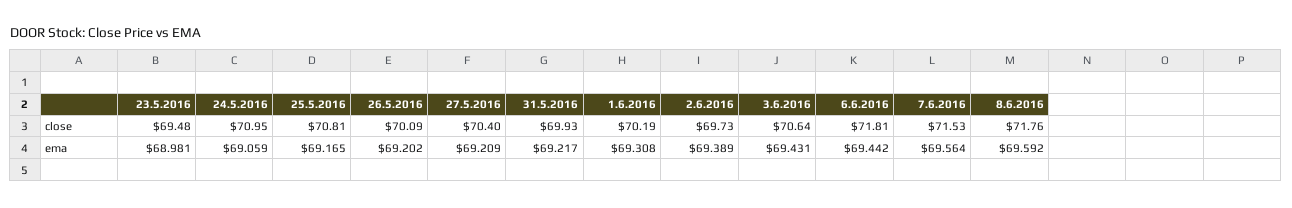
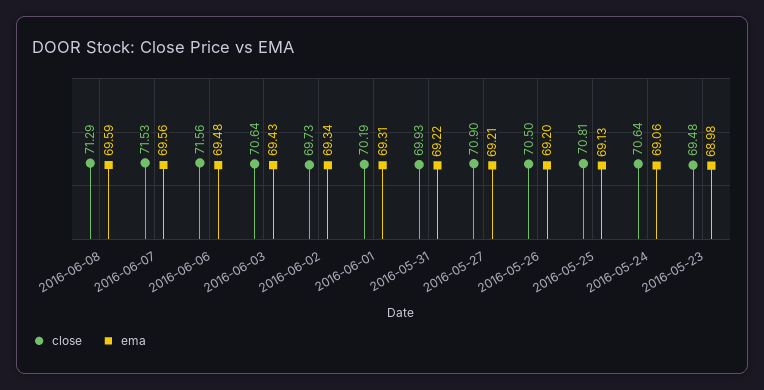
  {
    "close": {
      "23.5.2016": 69.48,
-     "24.5.2016": 70.95,
+     "24.5.2016": 70.64,
      "25.5.2016": 70.81,
-     "26.5.2016": 70.09,
+     "26.5.2016": 70.5,
-     "27.5.2016": 70.4,
+     "27.5.2016": 70.9,
      "31.5.2016": 69.93,
      "1.6.2016": 70.19,
      "2.6.2016": 69.73,
      "3.6.2016": 70.64,
-     "6.6.2016": 71.81,
+     "6.6.2016": 71.56,
      "7.6.2016": 71.53,
-     "8.6.2016": 71.76
+     "8.6.2016": 71.29
    },
    "ema": {
      "23.5.2016": 68.981,
      "24.5.2016": 69.059,
-     "25.5.2016": 69.165,
+     "25.5.2016": 69.13,
      "26.5.2016": 69.202,
      "27.5.2016": 69.209,
      "31.5.2016": 69.217,
      "1.6.2016": 69.308,
-     "2.6.2016": 69.389,
+     "2.6.2016": 69.34,
      "3.6.2016": 69.431,
-     "6.6.2016": 69.442,
+     "6.6.2016": 69.48,
      "7.6.2016": 69.564,
      "8.6.2016": 69.592
    }
  }

